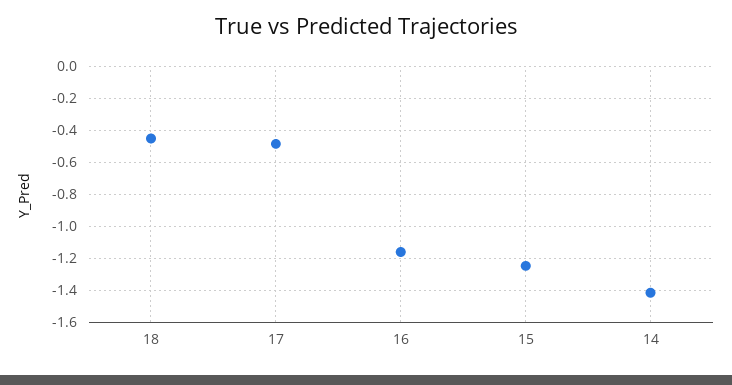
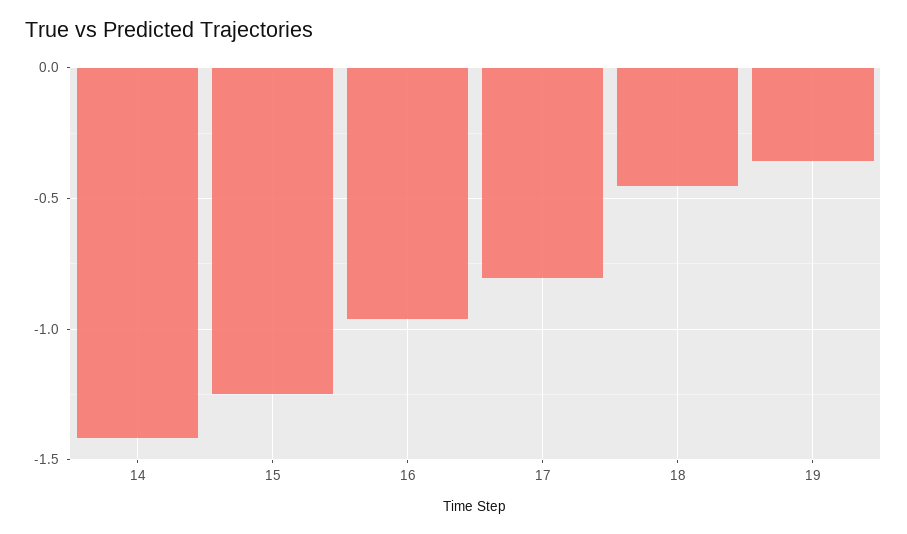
  {
    "18": -0.45,
-   "17": -0.5,
+   "17": -0.8,
-   "16": -1.15,
+   "16": -0.95,
    "15": -1.25,
-   "14": -1.4
+   "14": -1.4,
+   "19": -0.35
  }

